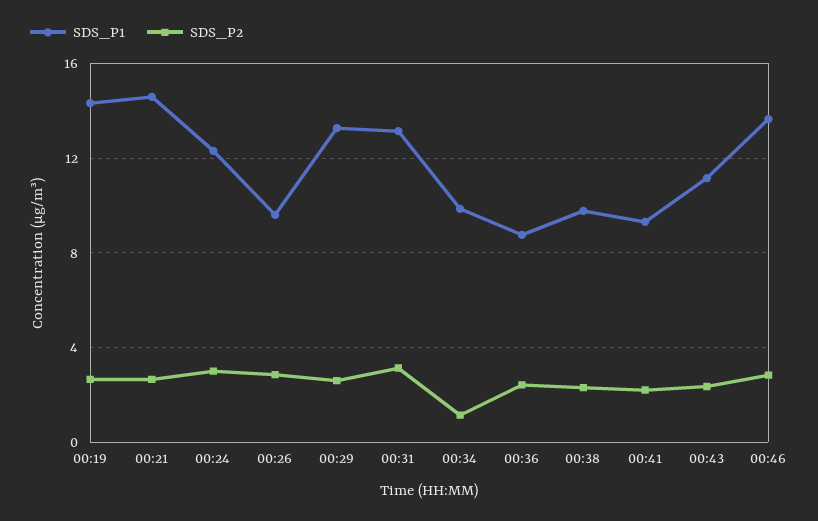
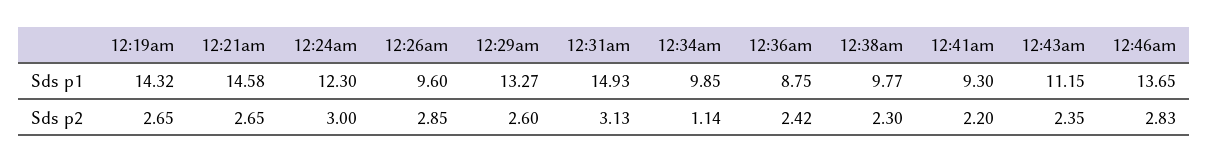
  {
    "SDS_P1": {
      "00:19": 14.32,
      "00:21": 14.58,
      "00:24": 12.3,
      "00:26": 9.6,
      "00:29": 13.27,
-     "00:31": 13,
+     "00:31": 14.93,
      "00:34": 9.85,
      "00:36": 8.75,
      "00:38": 9.77,
      "00:41": 9.3,
      "00:43": 11.15,
      "00:46": 13.65
    },
    "SDS_P2": {
      "00:19": 2.65,
      "00:21": 2.65,
      "00:24": 3,
      "00:26": 2.85,
      "00:29": 2.6,
      "00:31": 3.13,
      "00:34": 1.14,
      "00:36": 2.42,
      "00:38": 2.3,
      "00:41": 2.2,
      "00:43": 2.35,
      "00:46": 2.83
    }
  }

